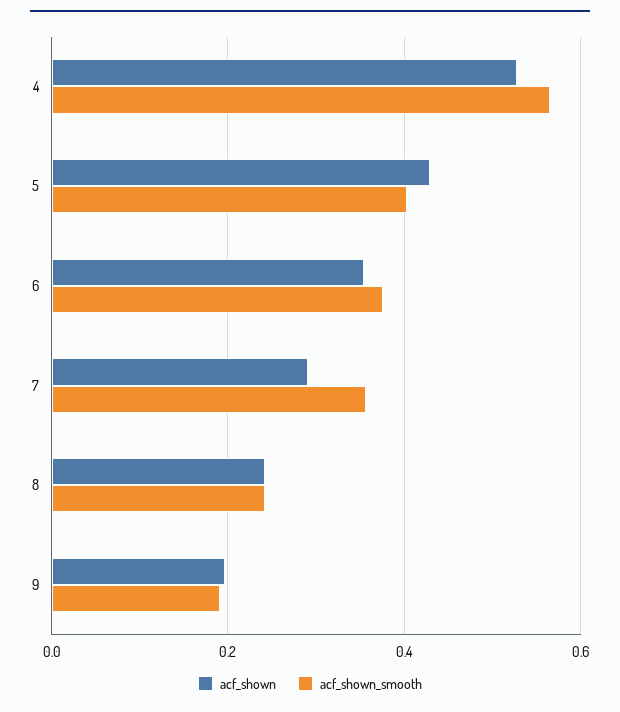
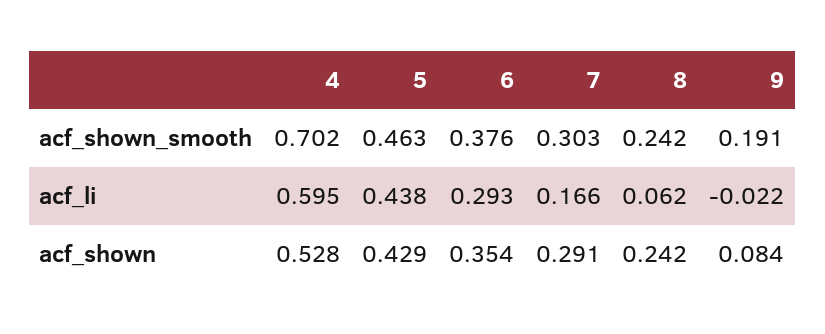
  {
    "acf_shown": {
      "4": 0.528,
      "5": 0.429,
      "6": 0.354,
      "7": 0.291,
      "8": 0.242,
-     "9": 0.2
+     "9": 0.084
    },
    "acf_shown_smooth": {
-     "4": 0.56,
+     "4": 0.702,
-     "5": 0.4,
+     "5": 0.463,
      "6": 0.376,
-     "7": 0.36,
+     "7": 0.303,
      "8": 0.242,
      "9": 0.191
-   }
+   },
+   "acf_li": {
+     "4": 0.595,
+     "5": 0.438,
+     "6": 0.293,
+     "7": 0.166,
+     "8": 0.062,
+     "9": -0.022
+   }
  }

